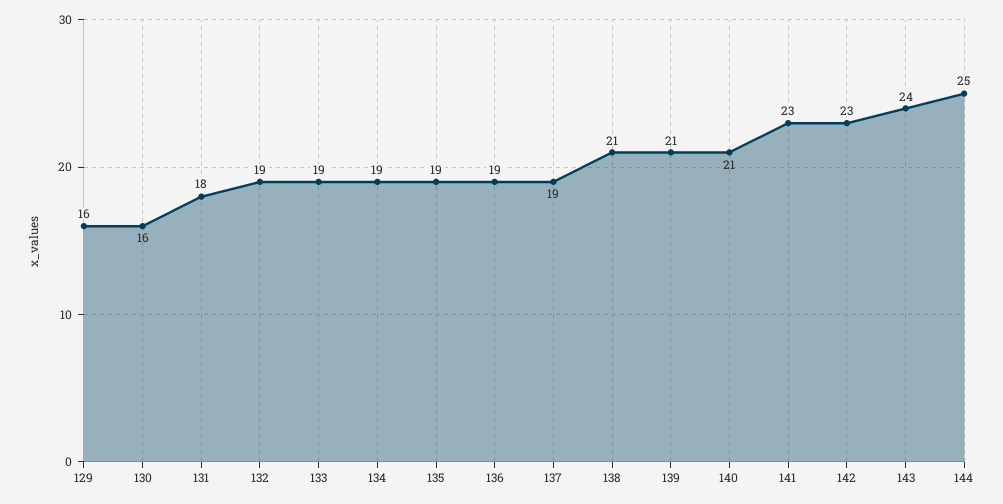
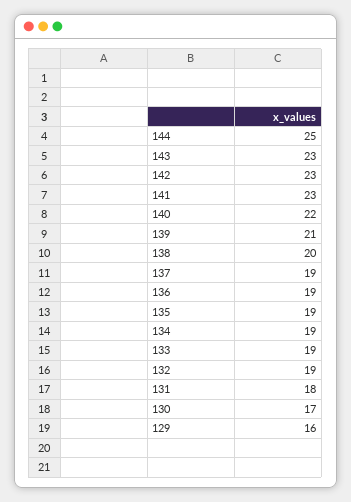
  {
    "129": 16,
-   "130": 16,
+   "130": 17,
    "131": 18,
    "132": 19,
    "133": 19,
    "134": 19,
    "135": 19,
    "136": 19,
    "137": 19,
-   "138": 21,
+   "138": 20,
    "139": 21,
-   "140": 21,
+   "140": 22,
    "141": 23,
    "142": 23,
-   "143": 24,
+   "143": 23,
    "144": 25
  }

